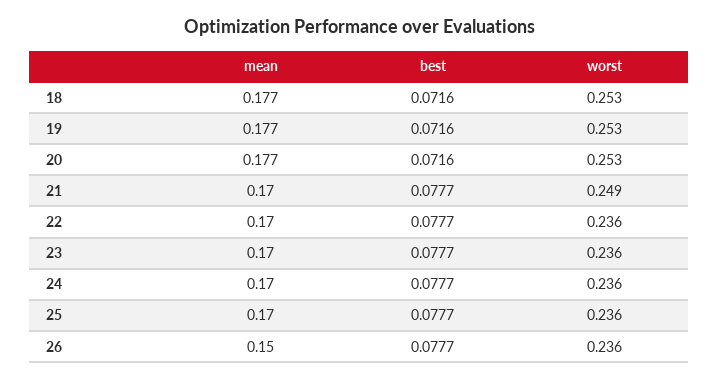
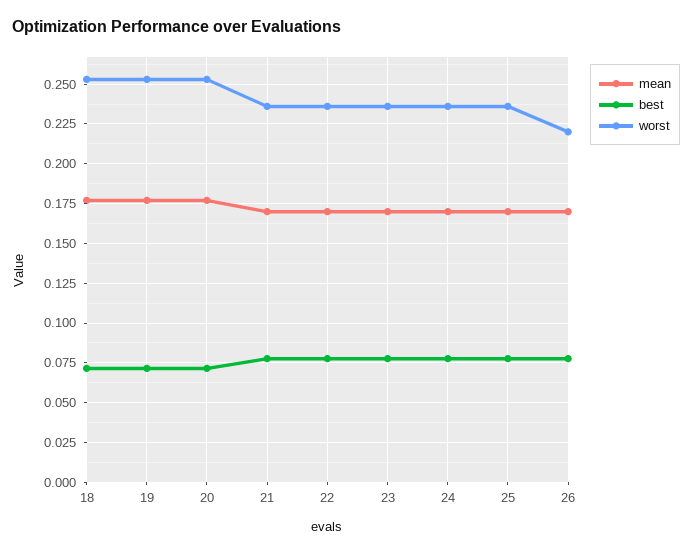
  {
    "mean": {
      "18": 0.177,
      "19": 0.177,
      "20": 0.177,
      "21": 0.17,
      "22": 0.17,
      "23": 0.17,
      "24": 0.17,
      "25": 0.17,
-     "26": 0.15
+     "26": 0.17
    },
    "best": {
      "18": 0.0716,
      "19": 0.0716,
      "20": 0.0716,
      "21": 0.0777,
      "22": 0.0777,
      "23": 0.0777,
      "24": 0.0777,
      "25": 0.0777,
      "26": 0.0777
    },
    "worst": {
      "18": 0.253,
      "19": 0.253,
      "20": 0.253,
-     "21": 0.249,
+     "21": 0.235,
      "22": 0.236,
      "23": 0.236,
      "24": 0.236,
      "25": 0.236,
-     "26": 0.236
+     "26": 0.22
    }
  }

